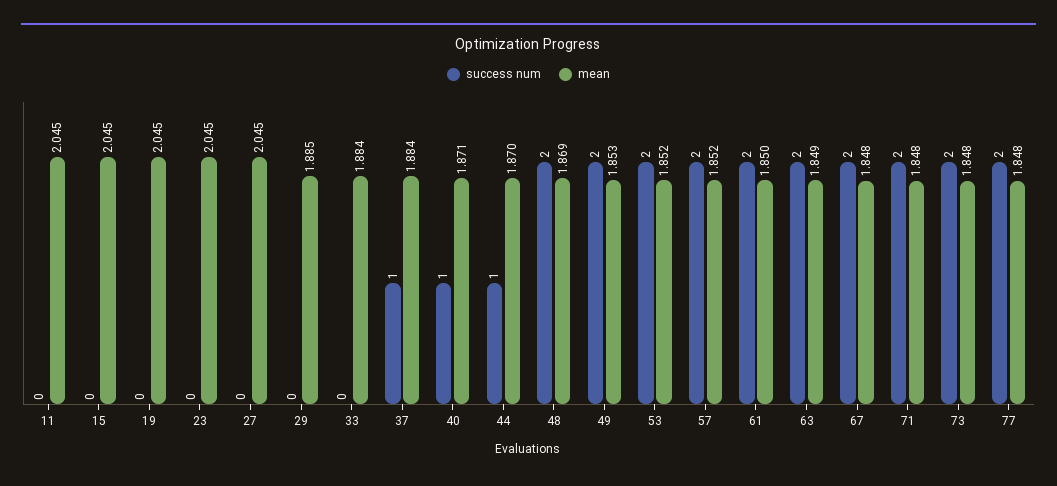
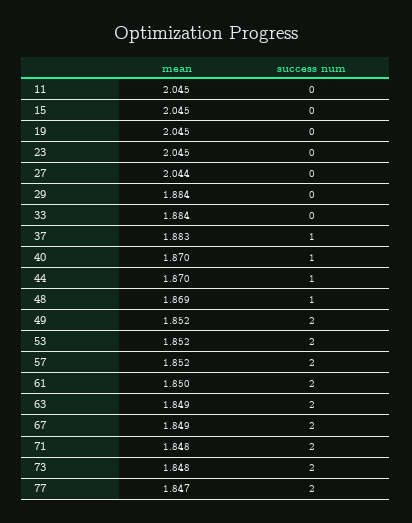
  {
    "success num": {
      "11": 0,
      "15": 0,
      "19": 0,
      "23": 0,
      "27": 0,
      "29": 0,
      "33": 0,
      "37": 1,
      "40": 1,
      "44": 1,
-     "48": 2,
+     "48": 1,
      "49": 2,
      "53": 2,
      "57": 2,
      "61": 2,
      "63": 2,
      "67": 2,
      "71": 2,
      "73": 2,
      "77": 2
    },
    "mean": {
      "11": 2.045,
      "15": 2.045,
      "19": 2.045,
      "23": 2.045,
-     "27": 2.045,
+     "27": 2.044,
-     "29": 1.885,
+     "29": 1.884,
      "33": 1.884,
-     "37": 1.884,
+     "37": 1.883,
-     "40": 1.871,
+     "40": 1.87,
      "44": 1.87,
      "48": 1.869,
-     "49": 1.853,
+     "49": 1.852,
      "53": 1.852,
      "57": 1.852,
      "61": 1.85,
      "63": 1.849,
-     "67": 1.848,
+     "67": 1.849,
      "71": 1.848,
      "73": 1.848,
-     "77": 1.848
+     "77": 1.847
    }
  }

